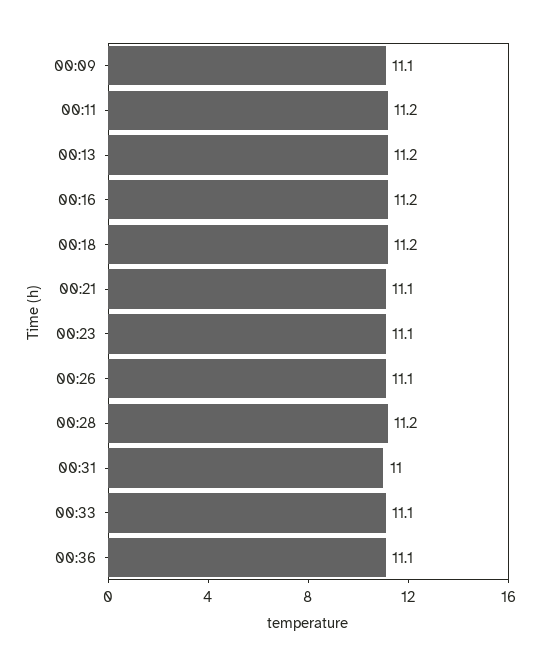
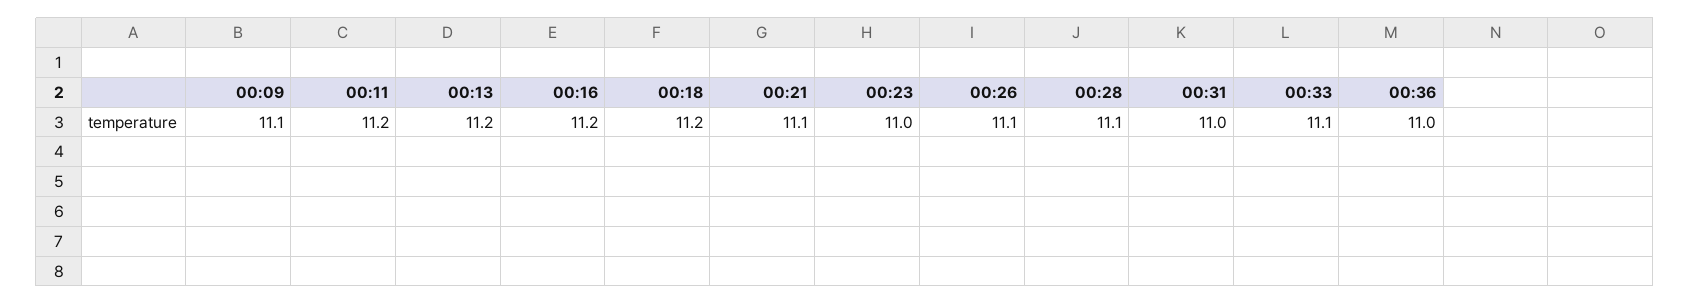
  {
    "00:09": 11.1,
    "00:11": 11.2,
    "00:13": 11.2,
    "00:16": 11.2,
    "00:18": 11.2,
    "00:21": 11.1,
-   "00:23": 11.1,
+   "00:23": 11,
    "00:26": 11.1,
-   "00:28": 11.2,
+   "00:28": 11.1,
    "00:31": 11,
    "00:33": 11.1,
-   "00:36": 11.1
+   "00:36": 11
  }

